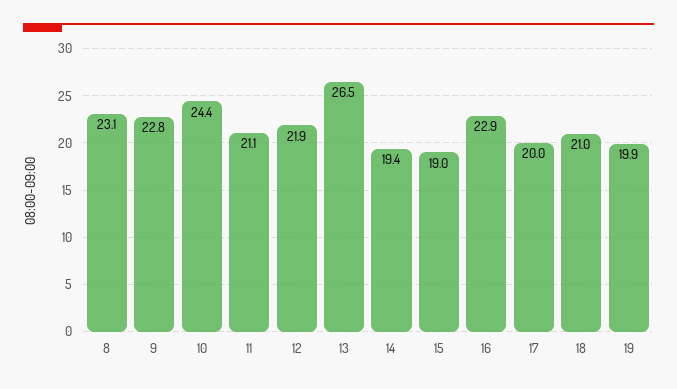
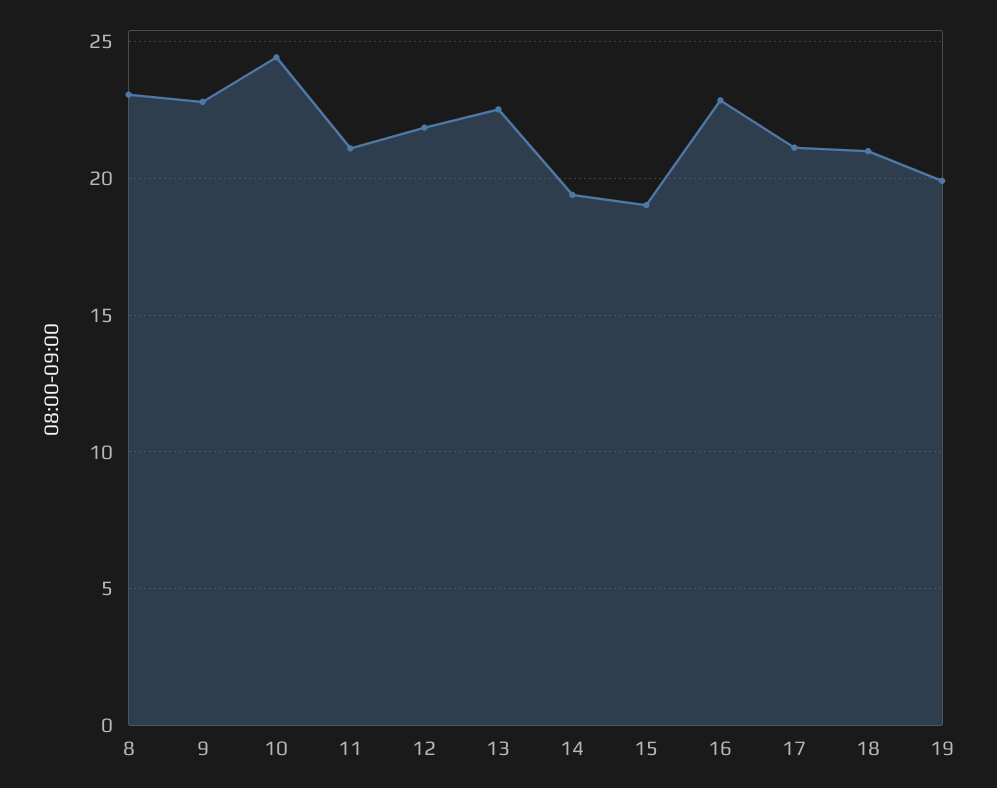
  {
    "8": 23.1,
    "9": 22.8,
    "10": 24.4,
    "11": 21.1,
    "12": 21.9,
-   "13": 26.5,
+   "13": 22.5,
    "14": 19.4,
    "15": 19,
    "16": 22.9,
-   "17": 20,
+   "17": 21,
    "18": 21,
    "19": 19.9
  }

